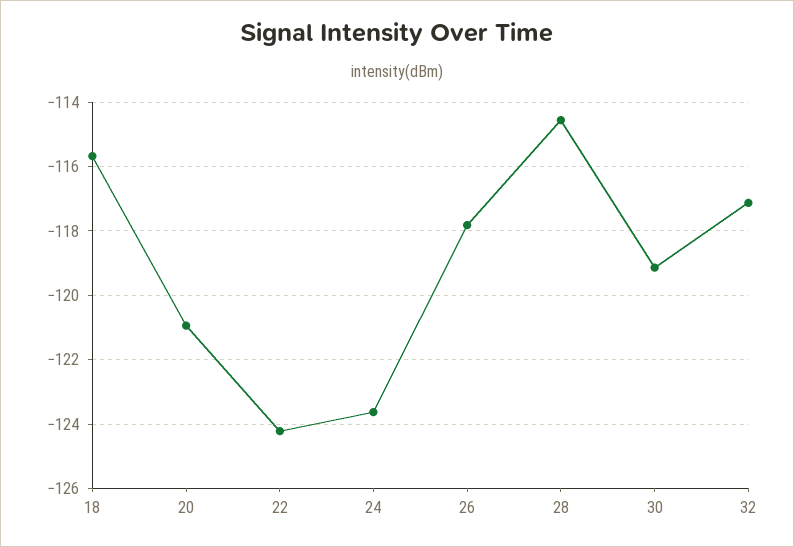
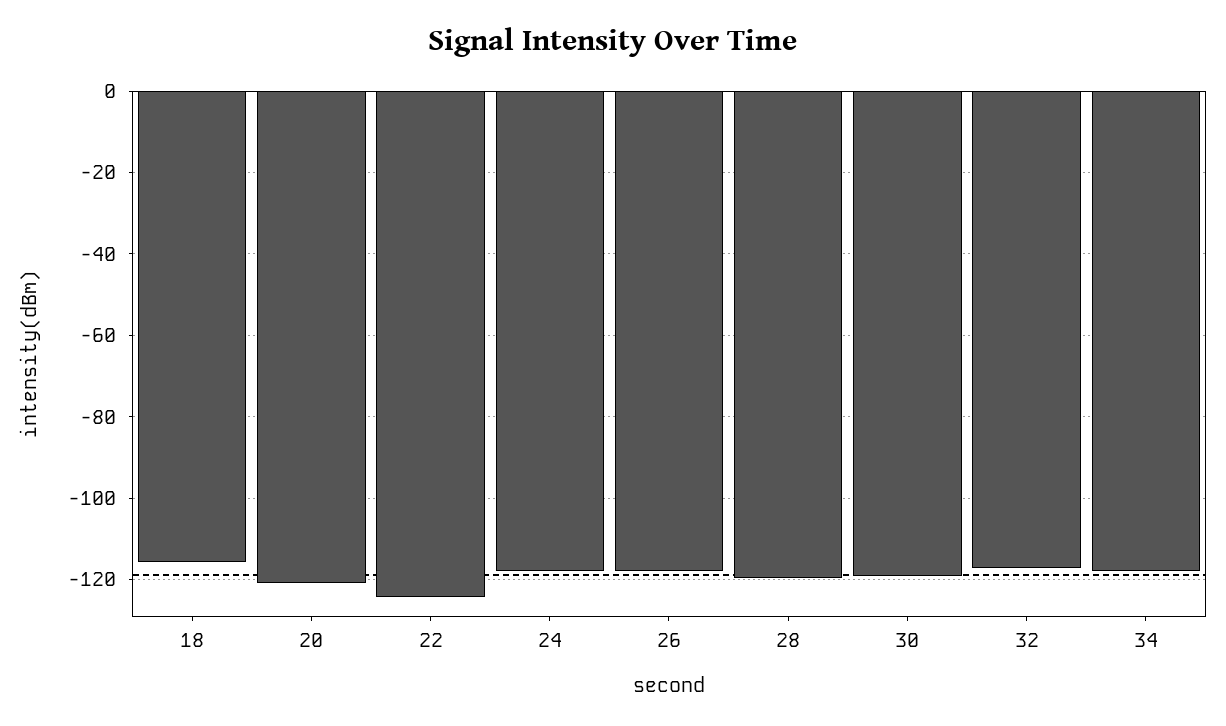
  {
    "18": -115.6,
    "20": -121,
    "22": -124.2,
-   "24": -123.6,
+   "24": -118,
    "26": -117.8,
-   "28": -114.6,
+   "28": -120,
    "30": -119.2,
-   "32": -117.2
+   "32": -117.2,
+   "34": -118
  }

